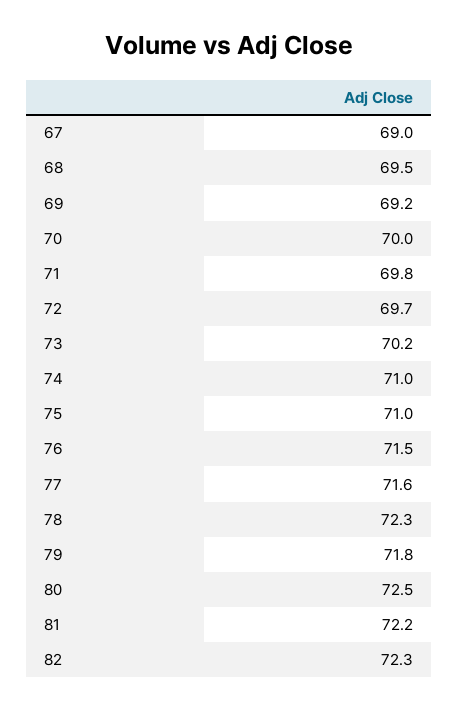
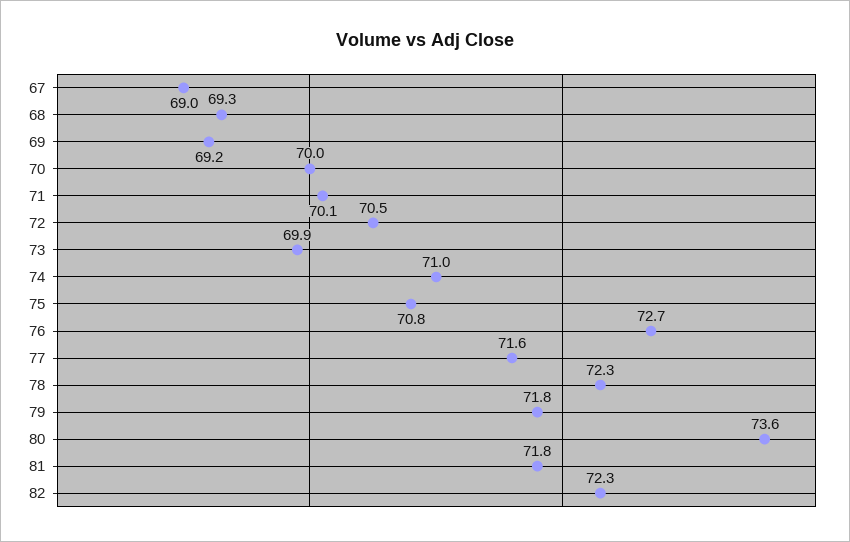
  {
    "67": 69,
-   "68": 69.5,
+   "68": 69.3,
    "69": 69.2,
    "70": 70,
-   "71": 69.8,
+   "71": 70.1,
-   "72": 69.7,
+   "72": 70.5,
-   "73": 70.2,
+   "73": 69.9,
    "74": 71,
-   "75": 71,
+   "75": 70.8,
-   "76": 71.5,
+   "76": 72.7,
    "77": 71.6,
    "78": 72.3,
    "79": 71.8,
-   "80": 72.5,
+   "80": 73.6,
-   "81": 72.2,
+   "81": 71.8,
    "82": 72.3
  }

